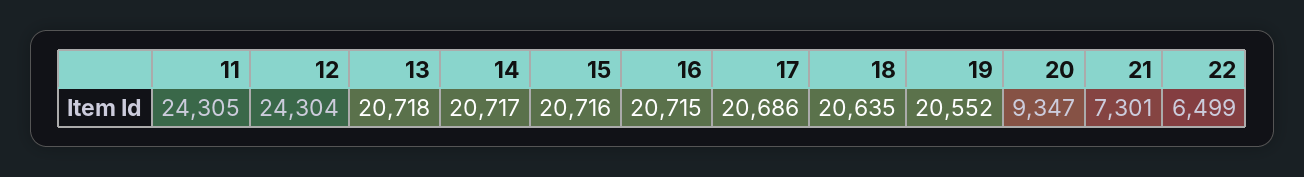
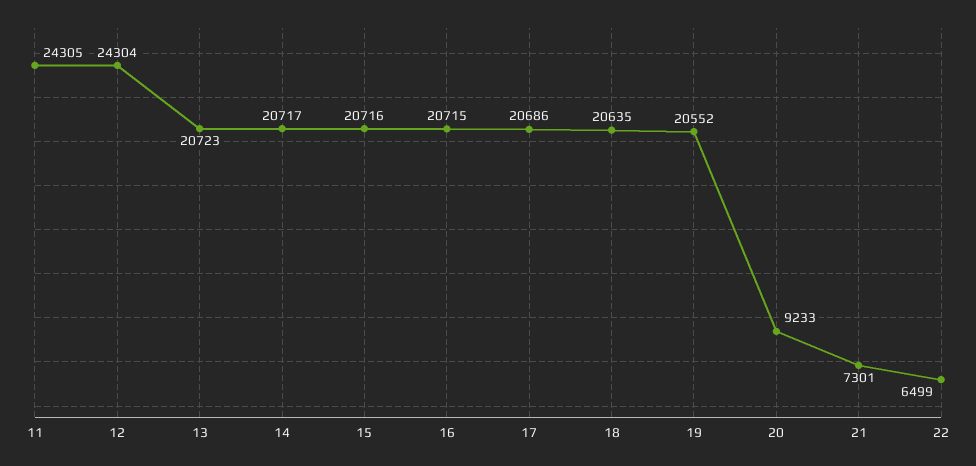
  {
    "11": 24305,
    "12": 24304,
-   "13": 20718,
+   "13": 20723,
    "14": 20717,
    "15": 20716,
    "16": 20715,
    "17": 20686,
    "18": 20635,
    "19": 20552,
-   "20": 9347,
+   "20": 9233,
    "21": 7301,
    "22": 6499
  }

